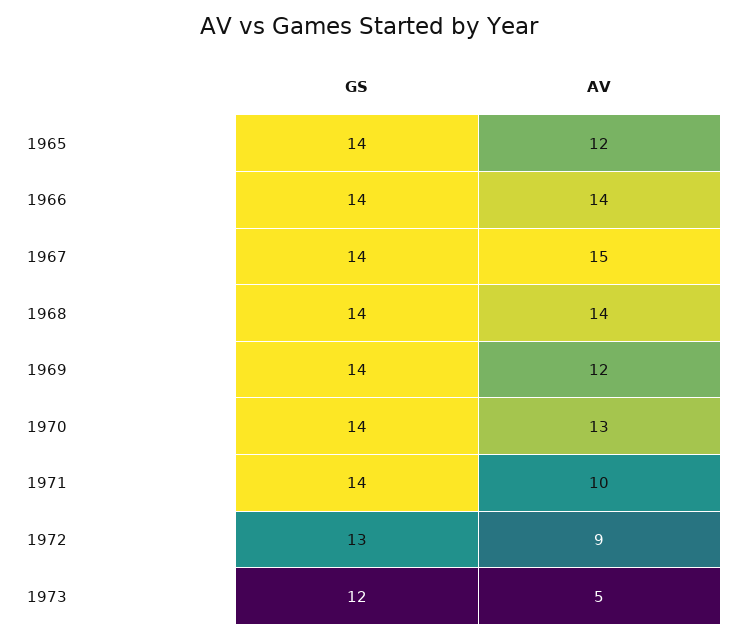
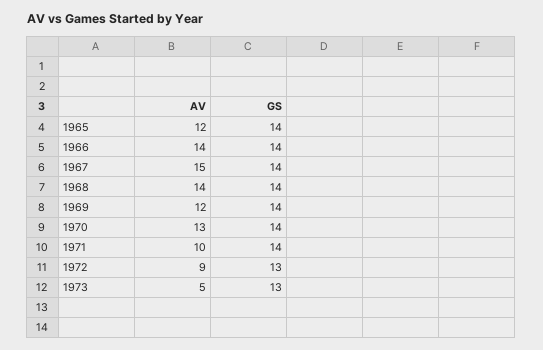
  {
    "GS": {
      "1965": 14,
      "1966": 14,
      "1967": 14,
      "1968": 14,
      "1969": 14,
      "1970": 14,
      "1971": 14,
      "1972": 13,
-     "1973": 12
+     "1973": 13
    },
    "AV": {
      "1965": 12,
      "1966": 14,
      "1967": 15,
      "1968": 14,
      "1969": 12,
      "1970": 13,
      "1971": 10,
      "1972": 9,
      "1973": 5
    }
  }

